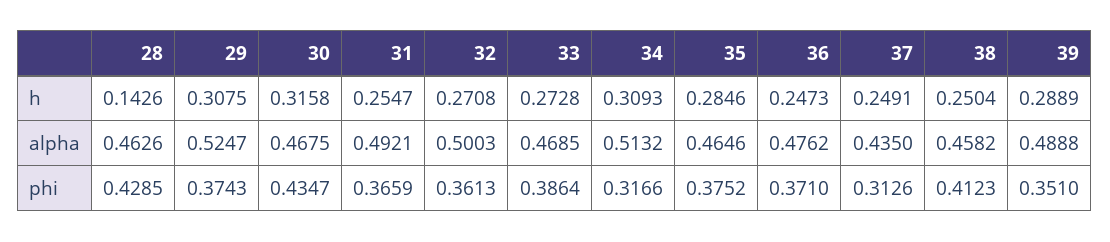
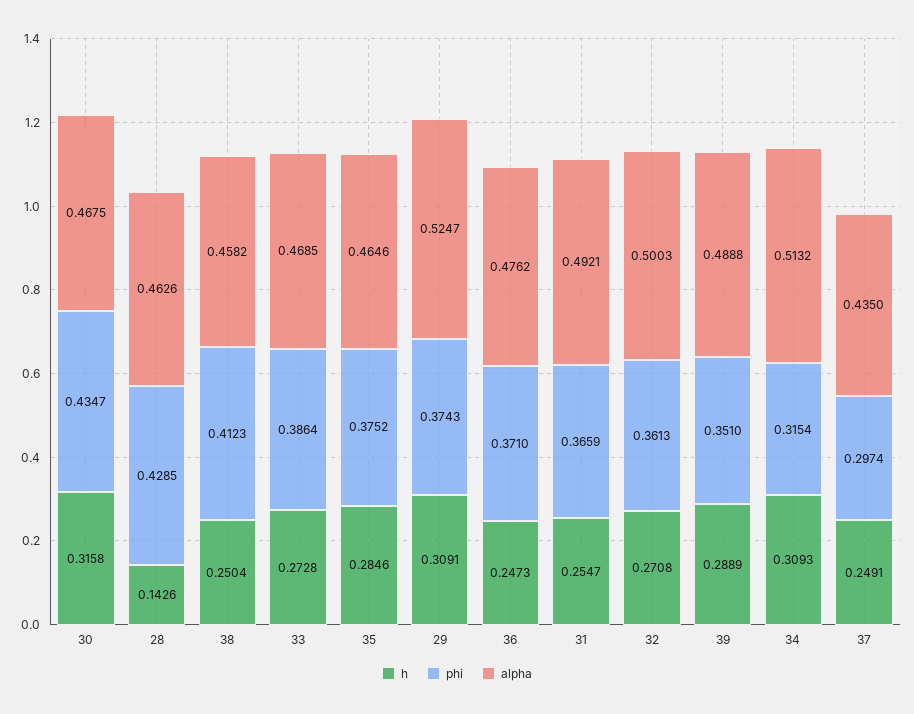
  {
    "h": {
      "28": 0.1426,
-     "29": 0.3075,
+     "29": 0.3091,
      "30": 0.3158,
      "31": 0.2547,
      "32": 0.2708,
      "33": 0.2728,
      "34": 0.3093,
      "35": 0.2846,
      "36": 0.2473,
      "37": 0.2491,
      "38": 0.2504,
      "39": 0.2889
    },
    "alpha": {
      "28": 0.4626,
      "29": 0.5247,
      "30": 0.4675,
      "31": 0.4921,
      "32": 0.5003,
      "33": 0.4685,
      "34": 0.5132,
      "35": 0.4646,
      "36": 0.4762,
      "37": 0.435,
      "38": 0.4582,
      "39": 0.4888
    },
    "phi": {
      "28": 0.4285,
      "29": 0.3743,
      "30": 0.4347,
      "31": 0.3659,
      "32": 0.3613,
      "33": 0.3864,
-     "34": 0.3166,
+     "34": 0.3154,
      "35": 0.3752,
      "36": 0.371,
-     "37": 0.3126,
+     "37": 0.2974,
      "38": 0.4123,
      "39": 0.351
    }
  }

